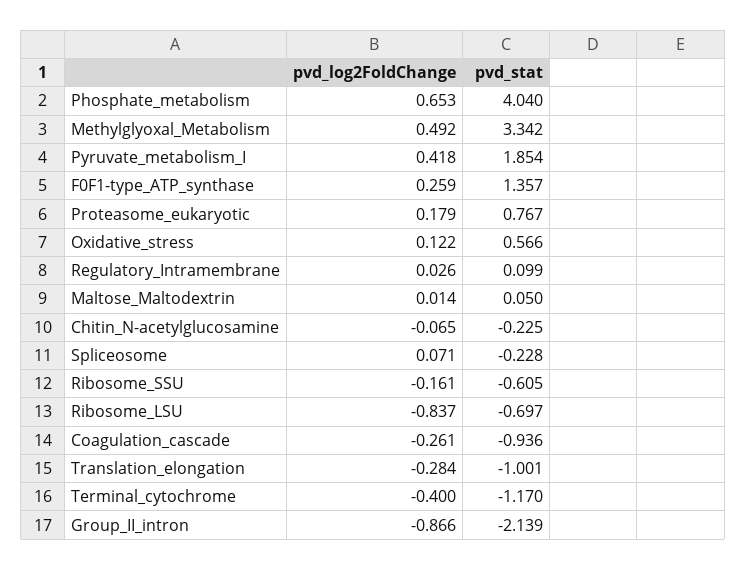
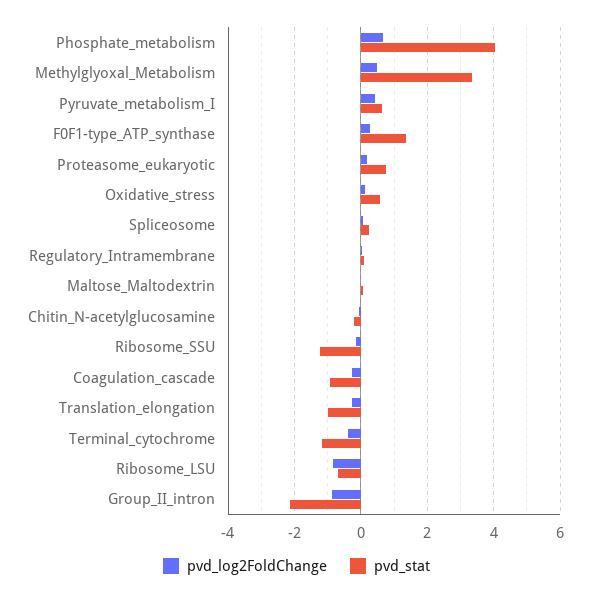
  {
    "pvd_log2FoldChange": {
      "Phosphate_metabolism": 0.653,
      "Methylglyoxal_Metabolism": 0.492,
      "Pyruvate_metabolism_I": 0.418,
      "F0F1-type_ATP_synthase": 0.259,
      "Proteasome_eukaryotic": 0.179,
      "Oxidative_stress": 0.122,
      "Regulatory_Intramembrane": 0.026,
      "Maltose_Maltodextrin": 0.014,
      "Chitin_N-acetylglucosamine": -0.065,
      "Spliceosome": 0.071,
      "Ribosome_SSU": -0.161,
      "Ribosome_LSU": -0.837,
      "Coagulation_cascade": -0.261,
      "Translation_elongation": -0.284,
      "Terminal_cytochrome": -0.4,
      "Group_II_intron": -0.866
    },
    "pvd_stat": {
      "Phosphate_metabolism": 4.04,
      "Methylglyoxal_Metabolism": 3.342,
-     "Pyruvate_metabolism_I": 1.854,
+     "Pyruvate_metabolism_I": 0.6,
      "F0F1-type_ATP_synthase": 1.357,
      "Proteasome_eukaryotic": 0.767,
      "Oxidative_stress": 0.566,
      "Regulatory_Intramembrane": 0.099,
      "Maltose_Maltodextrin": 0.05,
      "Chitin_N-acetylglucosamine": -0.225,
-     "Spliceosome": -0.228,
+     "Spliceosome": 0.2,
-     "Ribosome_SSU": -0.605,
+     "Ribosome_SSU": -1.2,
      "Ribosome_LSU": -0.697,
      "Coagulation_cascade": -0.936,
      "Translation_elongation": -1.001,
      "Terminal_cytochrome": -1.17,
      "Group_II_intron": -2.139
    }
  }

